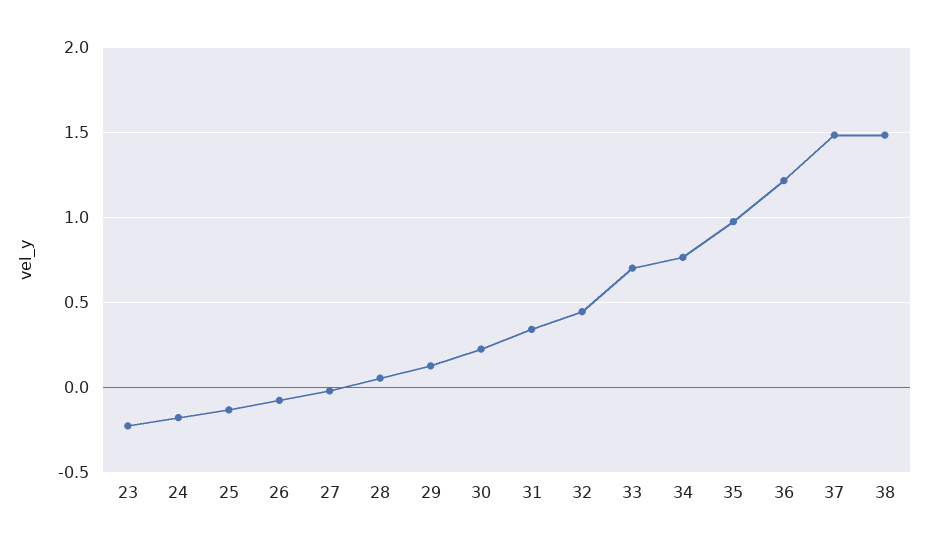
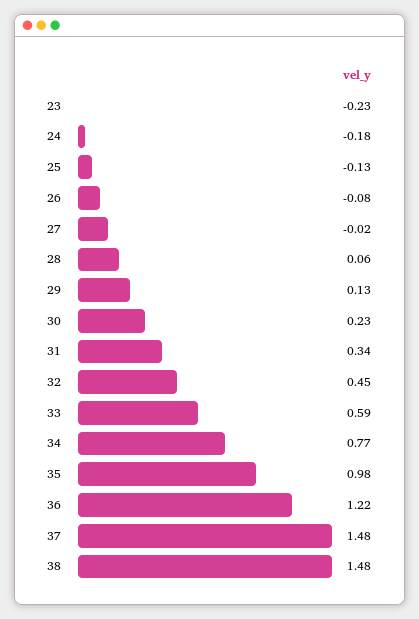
  {
    "23": -0.23,
    "24": -0.18,
    "25": -0.13,
    "26": -0.08,
    "27": -0.02,
    "28": 0.06,
    "29": 0.13,
    "30": 0.23,
    "31": 0.34,
    "32": 0.45,
-   "33": 0.7,
+   "33": 0.59,
    "34": 0.77,
    "35": 0.98,
    "36": 1.22,
    "37": 1.48,
    "38": 1.48
  }

